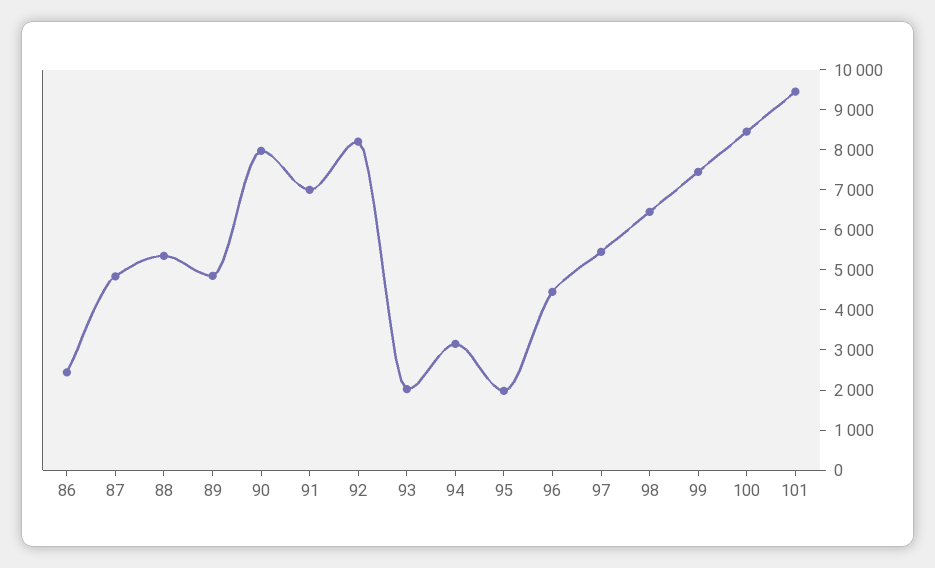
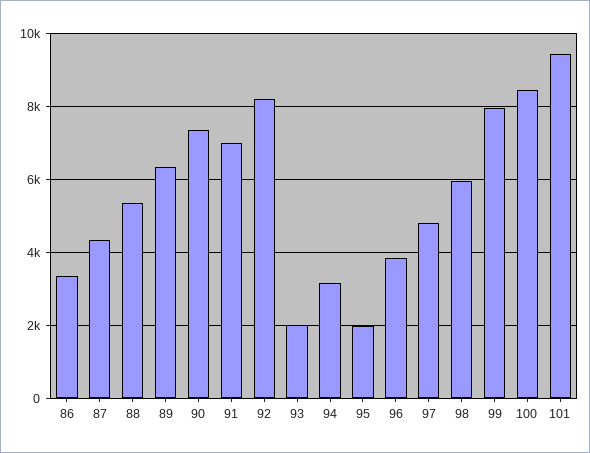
  {
-   "86": 2400,
+   "86": 3400,
-   "87": 4800,
+   "87": 4400,
    "88": 5400,
-   "89": 4800,
+   "89": 6400,
-   "90": 8000,
+   "90": 7400,
    "91": 7000,
    "92": 8200,
    "93": 2000,
    "94": 3200,
    "95": 2000,
-   "96": 4400,
+   "96": 3800,
-   "97": 5400,
+   "97": 4800,
-   "98": 6400,
+   "98": 6000,
-   "99": 7400,
+   "99": 8000,
    "100": 8400,
    "101": 9400
  }

